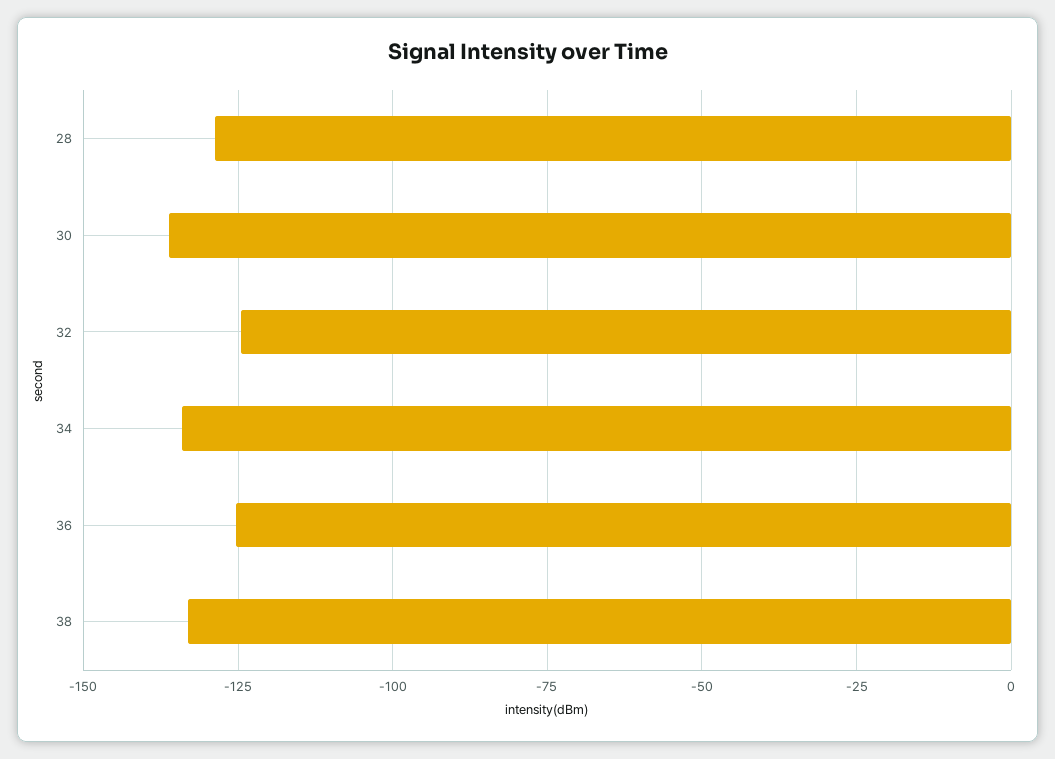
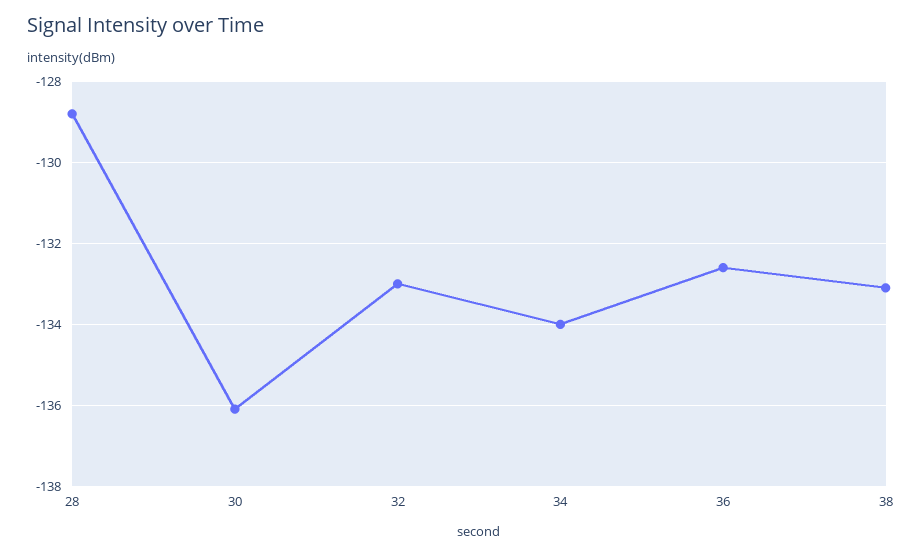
  {
    "28": -129,
    "30": -136,
-   "32": -125,
+   "32": -133,
    "34": -134,
-   "36": -125,
+   "36": -132.5,
    "38": -133
  }

